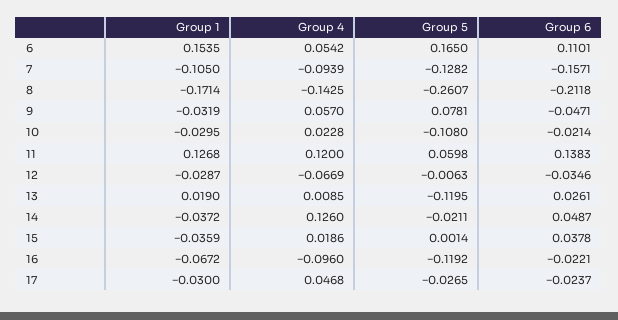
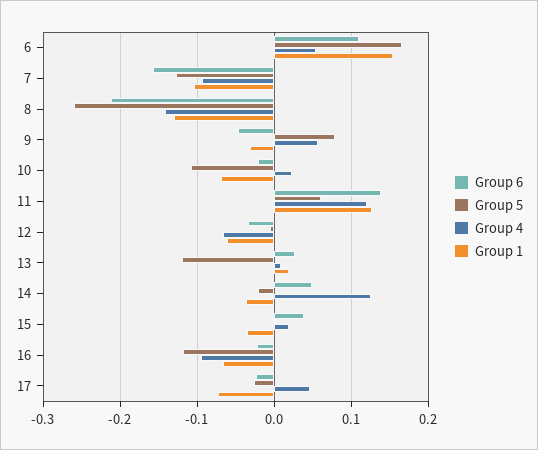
  {
    "Group 1": {
      "6": 0.1535,
      "7": -0.105,
-     "8": -0.1714,
+     "8": -0.13,
      "9": -0.0319,
-     "10": -0.0295,
+     "10": -0.07,
      "11": 0.1268,
-     "12": -0.0287,
+     "12": -0.06,
      "13": 0.019,
      "14": -0.0372,
      "15": -0.0359,
      "16": -0.0672,
-     "17": -0.03
+     "17": -0.07
    },
    "Group 4": {
      "6": 0.0542,
      "7": -0.0939,
      "8": -0.1425,
      "9": 0.057,
      "10": 0.0228,
      "11": 0.12,
      "12": -0.0669,
      "13": 0.0085,
      "14": 0.126,
      "15": 0.0186,
      "16": -0.096,
      "17": 0.0468
    },
    "Group 5": {
      "6": 0.165,
      "7": -0.1282,
      "8": -0.2607,
      "9": 0.0781,
      "10": -0.108,
      "11": 0.0598,
      "12": -0.0063,
      "13": -0.1195,
      "14": -0.0211,
      "15": 0.0014,
      "16": -0.1192,
      "17": -0.0265
    },
    "Group 6": {
      "6": 0.1101,
      "7": -0.1571,
      "8": -0.2118,
      "9": -0.0471,
      "10": -0.0214,
      "11": 0.1383,
      "12": -0.0346,
      "13": 0.0261,
      "14": 0.0487,
      "15": 0.0378,
      "16": -0.0221,
      "17": -0.0237
    }
  }

